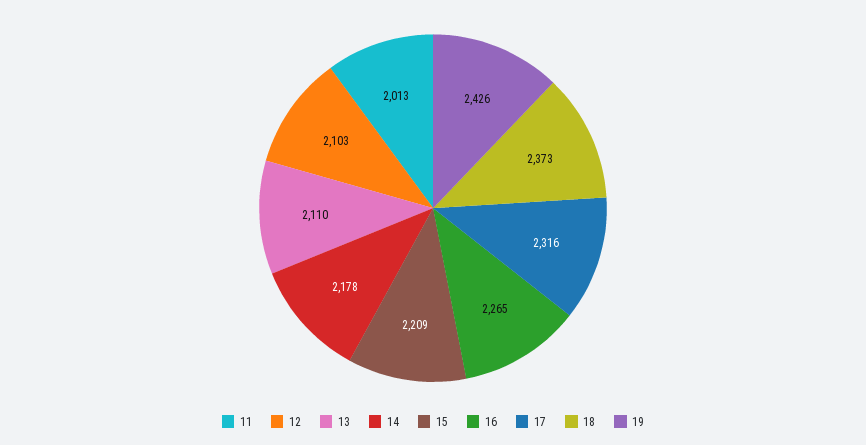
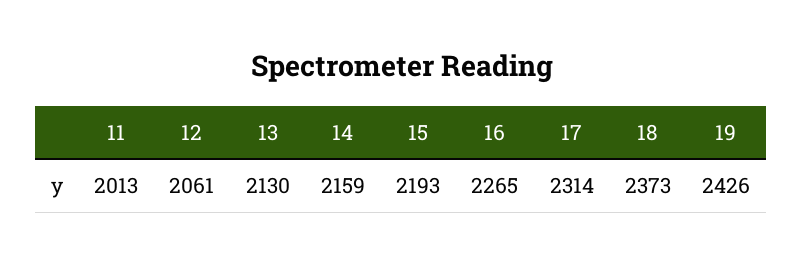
  {
    "11": 2013,
-   "12": 2103,
+   "12": 2061,
-   "13": 2110,
+   "13": 2130,
-   "14": 2178,
+   "14": 2159,
-   "15": 2209,
+   "15": 2193,
    "16": 2265,
-   "17": 2316,
+   "17": 2314,
    "18": 2373,
    "19": 2426
  }

